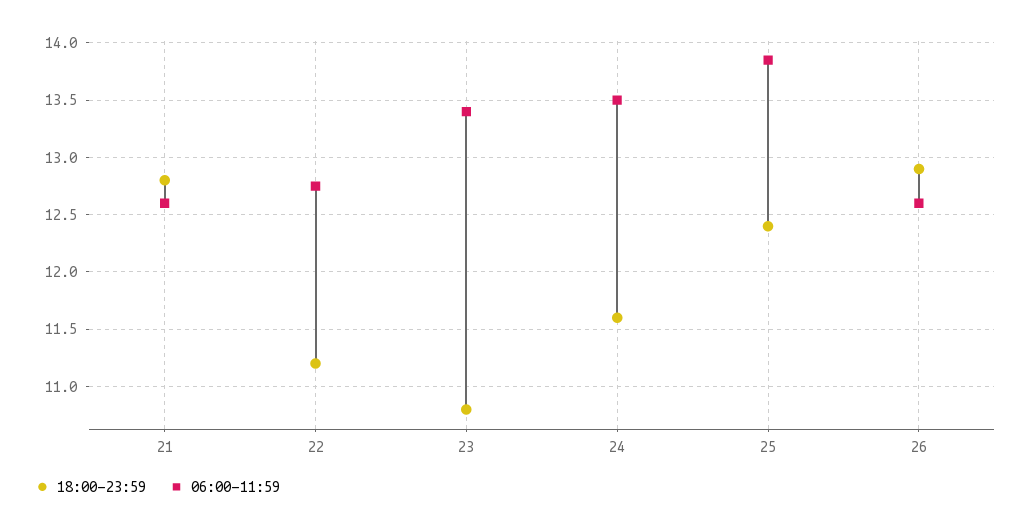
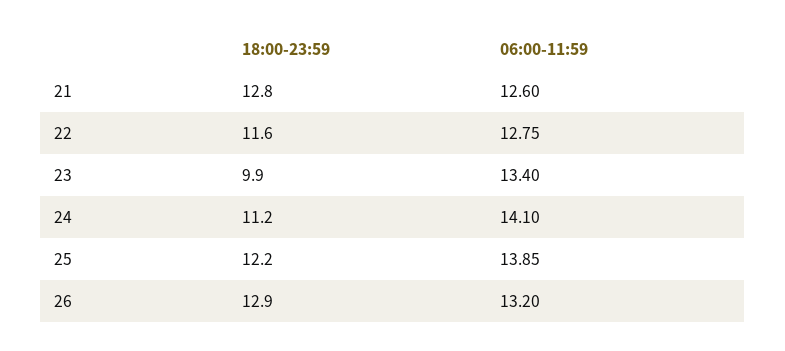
  {
    "18:00-23:59": {
      "21": 12.8,
-     "22": 11.2,
+     "22": 11.6,
-     "23": 10.8,
+     "23": 9.9,
-     "24": 11.6,
+     "24": 11.2,
-     "25": 12.4,
+     "25": 12.2,
      "26": 12.9
    },
    "06:00-11:59": {
      "21": 12.6,
      "22": 12.75,
      "23": 13.4,
-     "24": 13.5,
+     "24": 14.1,
      "25": 13.85,
-     "26": 12.6
+     "26": 13.2
    }
  }

